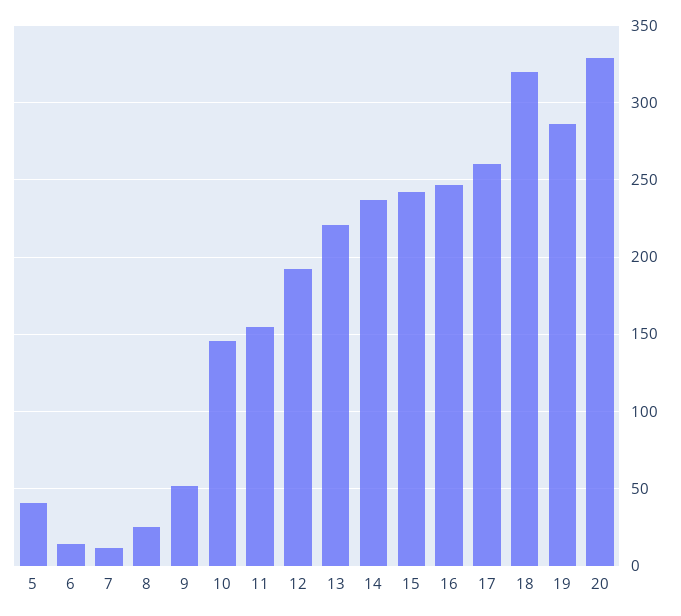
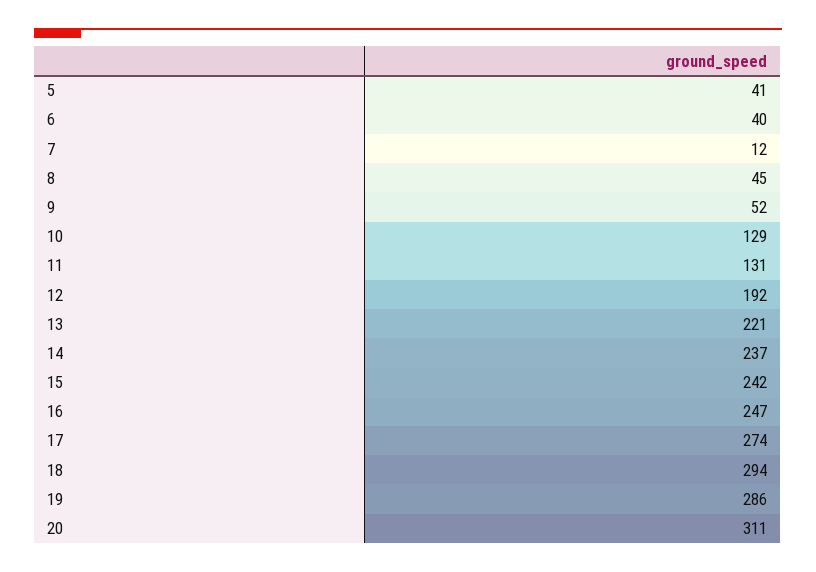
  {
    "5": 41,
-   "6": 15,
+   "6": 40,
    "7": 12,
-   "8": 25,
+   "8": 45,
    "9": 52,
-   "10": 145,
+   "10": 129,
-   "11": 155,
+   "11": 131,
    "12": 192,
    "13": 221,
    "14": 237,
    "15": 242,
    "16": 247,
-   "17": 260,
+   "17": 274,
-   "18": 320,
+   "18": 294,
    "19": 286,
-   "20": 330
+   "20": 311
  }

